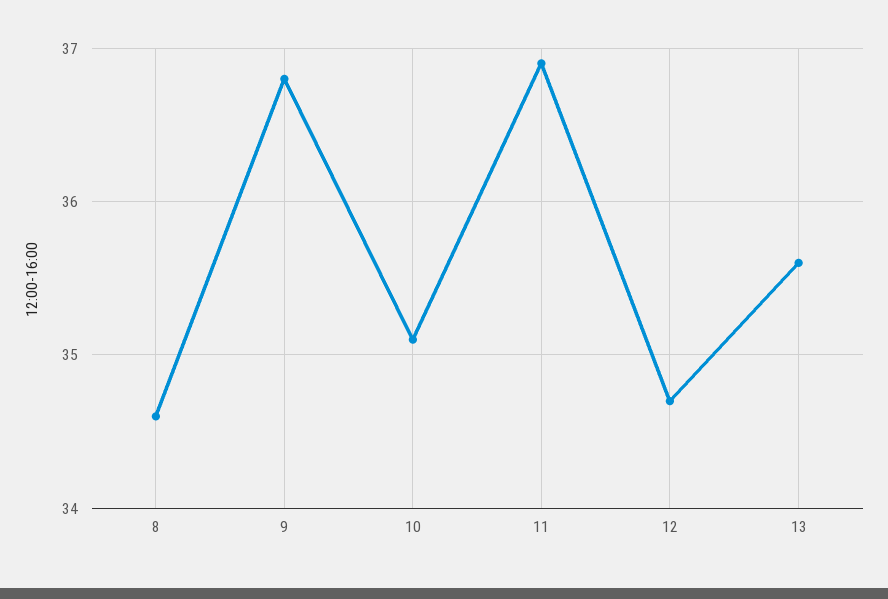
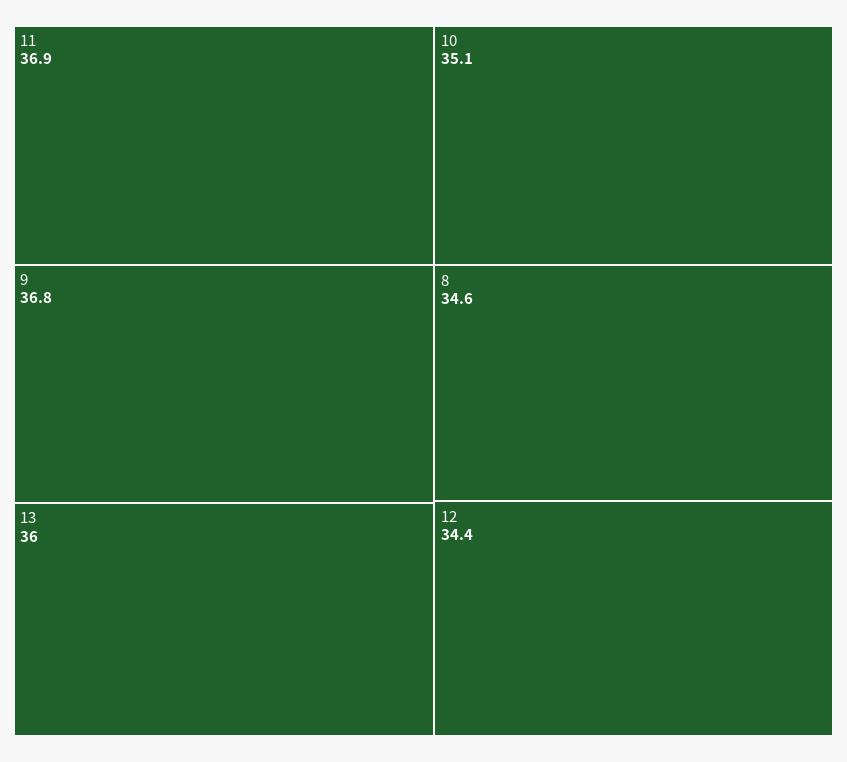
  {
    "8": 34.6,
    "9": 36.8,
    "10": 35.1,
    "11": 36.9,
-   "12": 34.7,
+   "12": 34.4,
-   "13": 35.6
+   "13": 36
  }

